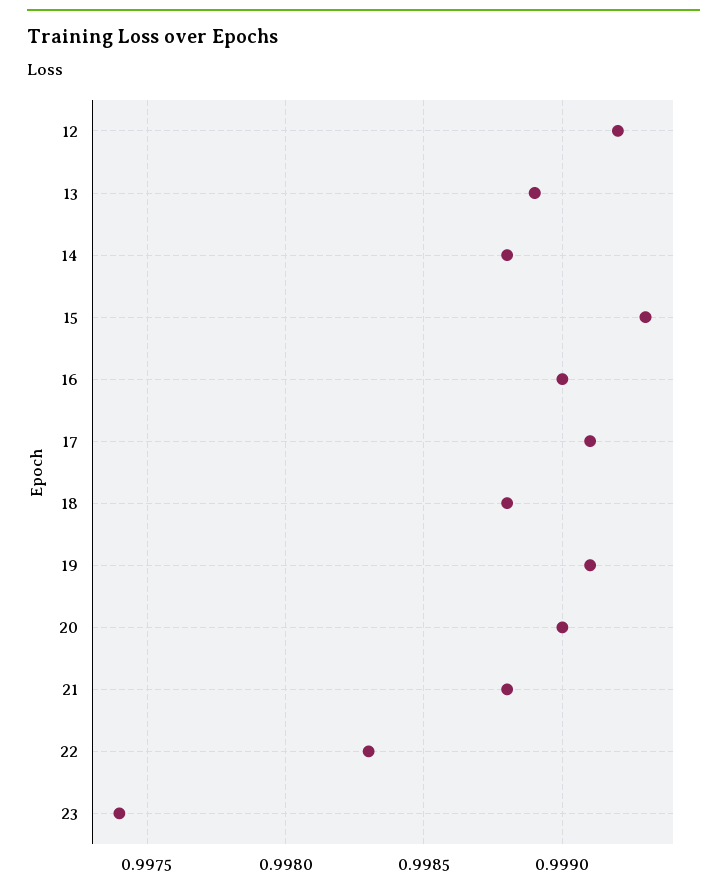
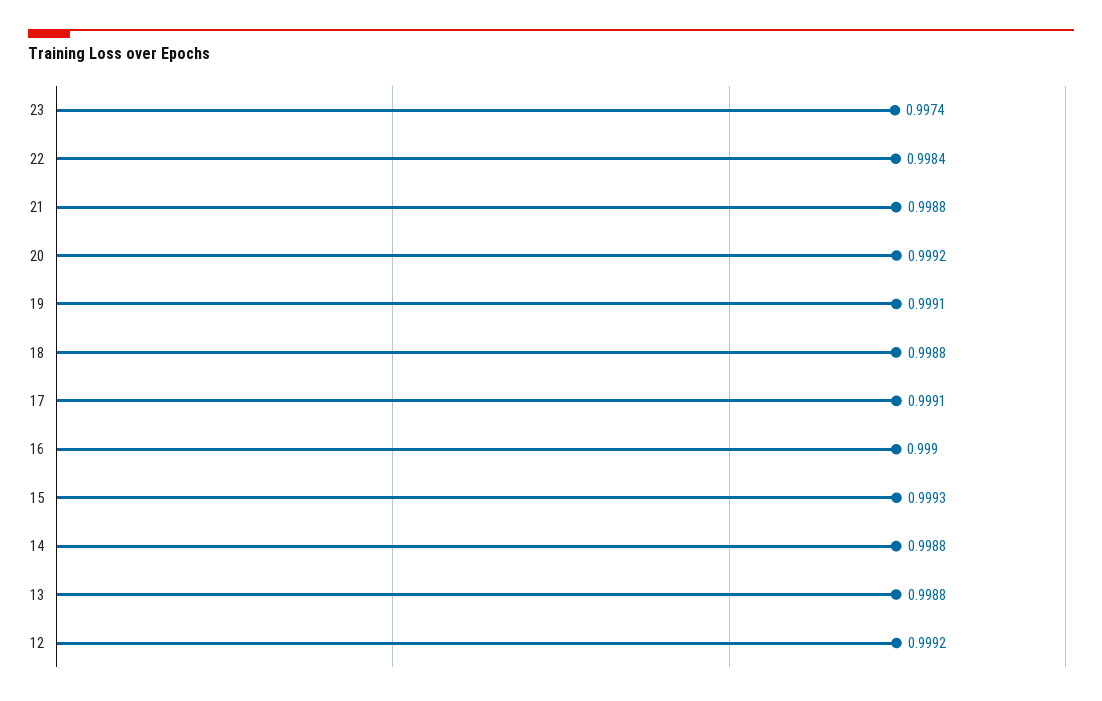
  {
    "12": 0.9992,
-   "13": 0.9989,
+   "13": 0.9988,
    "14": 0.9988,
    "15": 0.9993,
    "16": 0.999,
    "17": 0.9991,
    "18": 0.9988,
    "19": 0.9991,
-   "20": 0.999,
+   "20": 0.9992,
    "21": 0.9988,
-   "22": 0.9983,
+   "22": 0.9984,
    "23": 0.9974
  }

